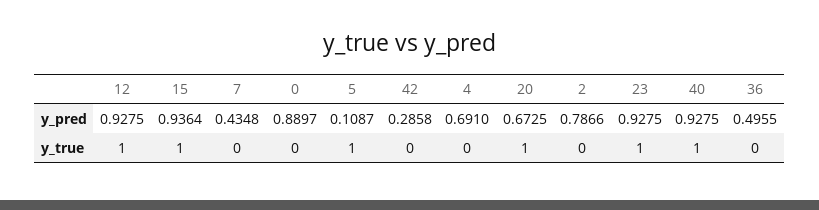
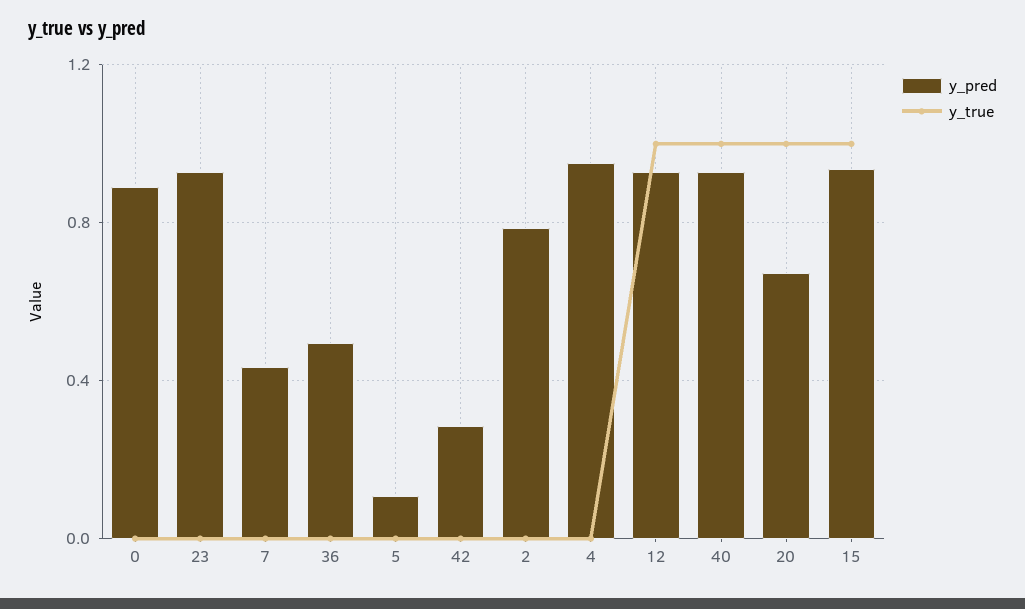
  {
    "y_pred": {
      "12": 0.9275,
      "15": 0.9364,
      "7": 0.4348,
      "0": 0.8897,
      "5": 0.1087,
      "42": 0.2858,
-     "4": 0.691,
+     "4": 0.95,
      "20": 0.6725,
      "2": 0.7866,
      "23": 0.9275,
      "40": 0.9275,
      "36": 0.4955
    },
    "y_true": {
      "12": 1,
      "15": 1,
      "7": 0,
      "0": 0,
-     "5": 1,
+     "5": 0,
      "42": 0,
      "4": 0,
      "20": 1,
      "2": 0,
-     "23": 1,
+     "23": 0,
      "40": 1,
      "36": 0
    }
  }

